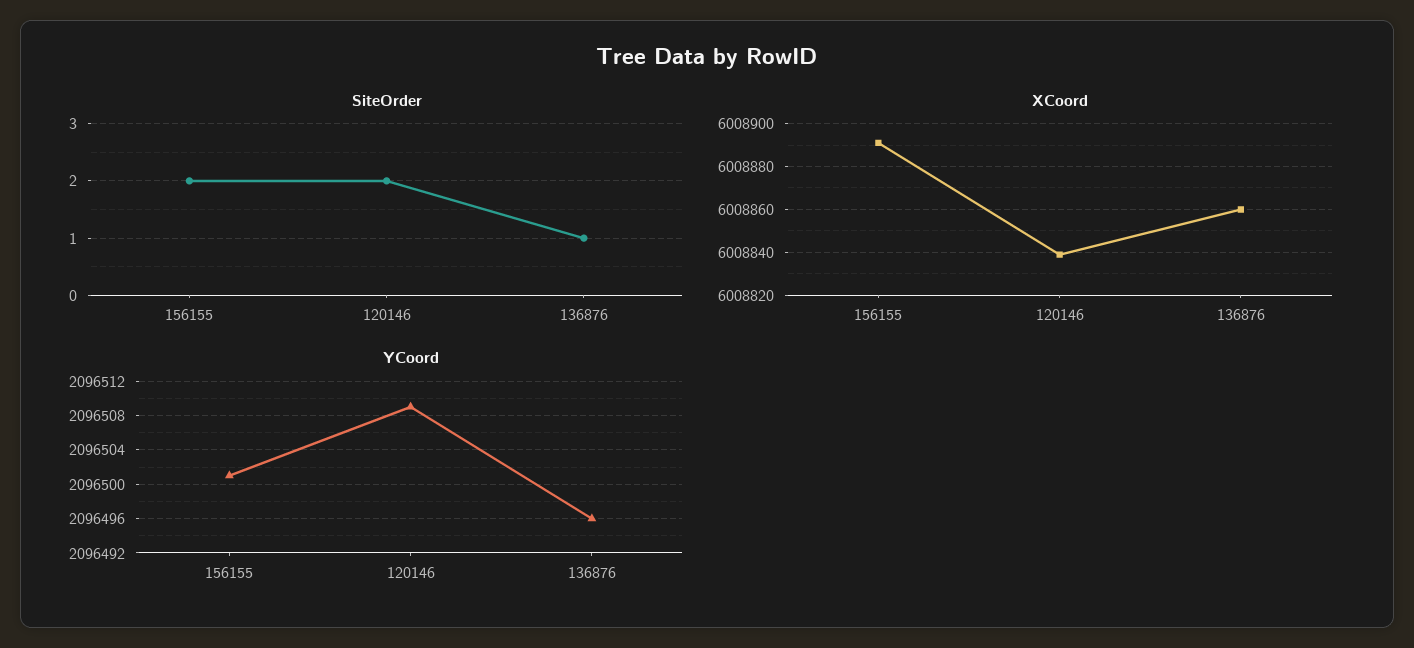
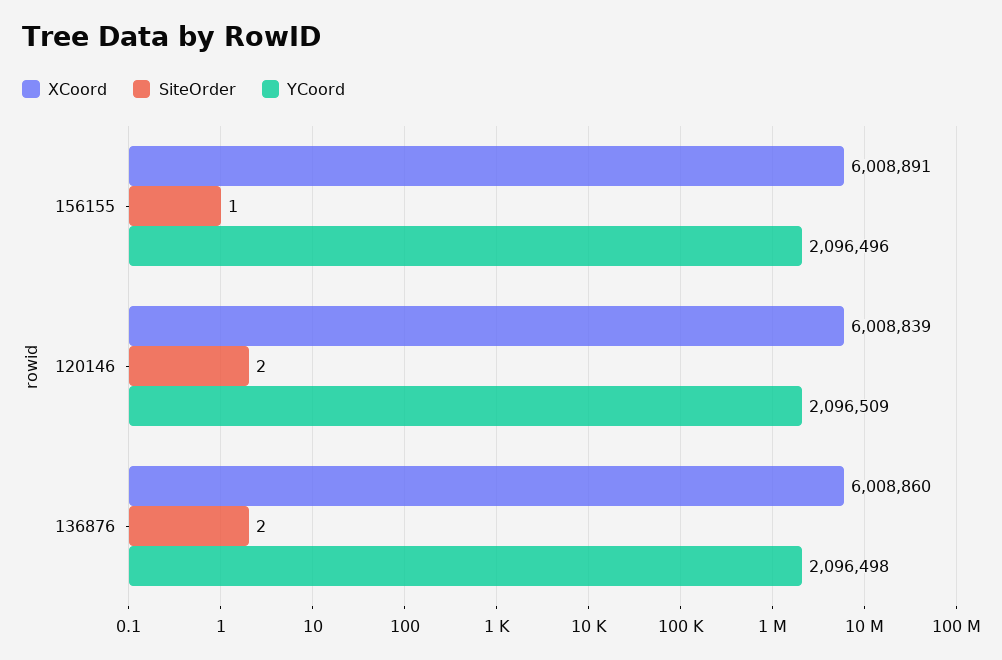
  {
    "SiteOrder": {
-     "156155": 2,
+     "156155": 1,
      "120146": 2,
-     "136876": 1
+     "136876": 2
    },
    "XCoord": {
      "156155": 6008891,
      "120146": 6008839,
      "136876": 6008860
    },
    "YCoord": {
-     "156155": 2096501,
+     "156155": 2096496,
      "120146": 2096509,
-     "136876": 2096496
+     "136876": 2096498
    }
  }

